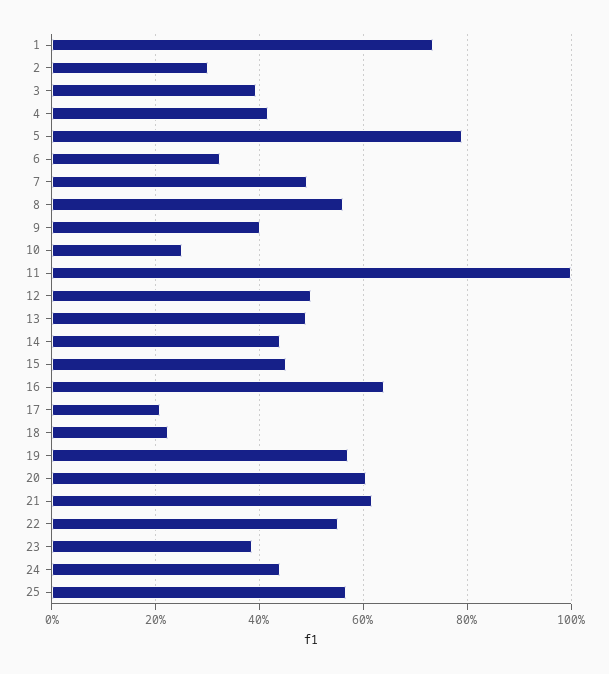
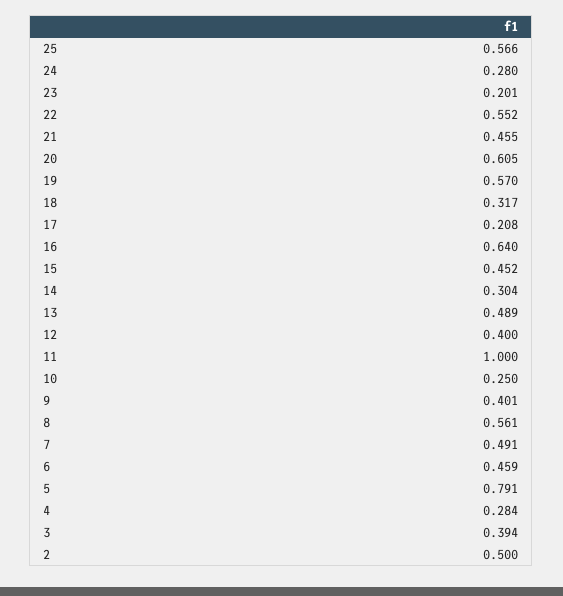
  {
-   "1": 0.74,
-   "2": 0.3,
+   "2": 0.5,
    "3": 0.394,
-   "4": 0.42,
+   "4": 0.284,
    "5": 0.791,
-   "6": 0.32,
+   "6": 0.459,
    "7": 0.491,
    "8": 0.561,
    "9": 0.401,
    "10": 0.25,
    "11": 1,
-   "12": 0.5,
+   "12": 0.4,
    "13": 0.489,
-   "14": 0.44,
+   "14": 0.304,
    "15": 0.452,
    "16": 0.64,
    "17": 0.208,
-   "18": 0.22,
+   "18": 0.317,
    "19": 0.57,
    "20": 0.605,
-   "21": 0.62,
+   "21": 0.455,
    "22": 0.552,
-   "23": 0.38,
+   "23": 0.201,
-   "24": 0.44,
+   "24": 0.28,
    "25": 0.566
  }

